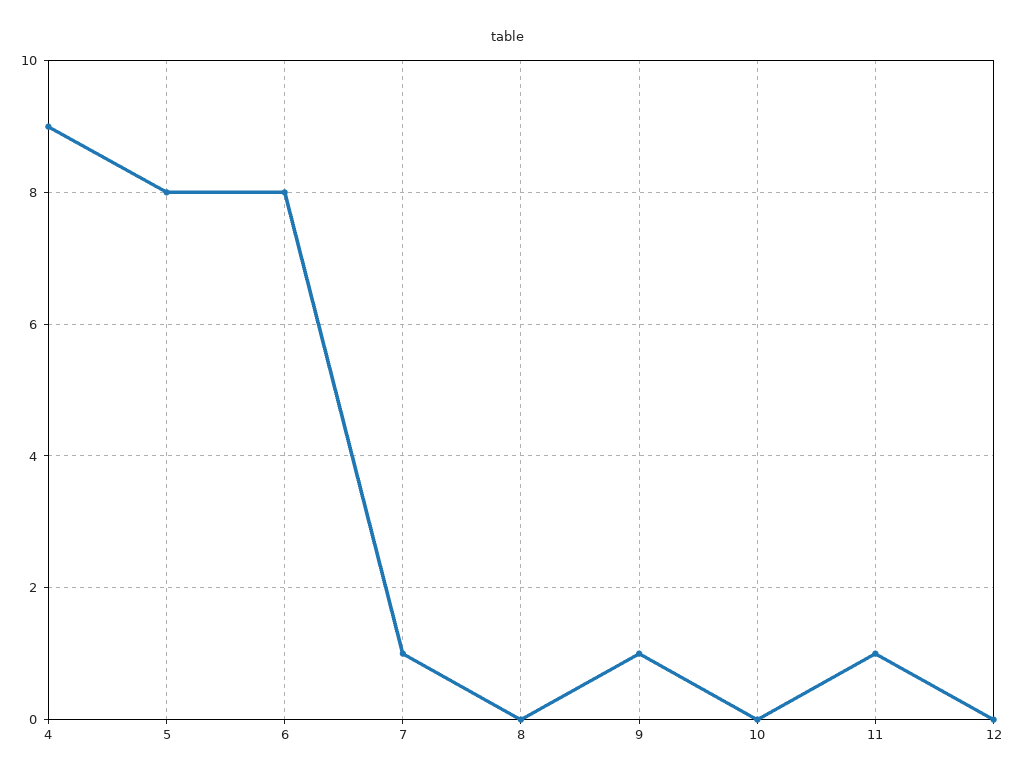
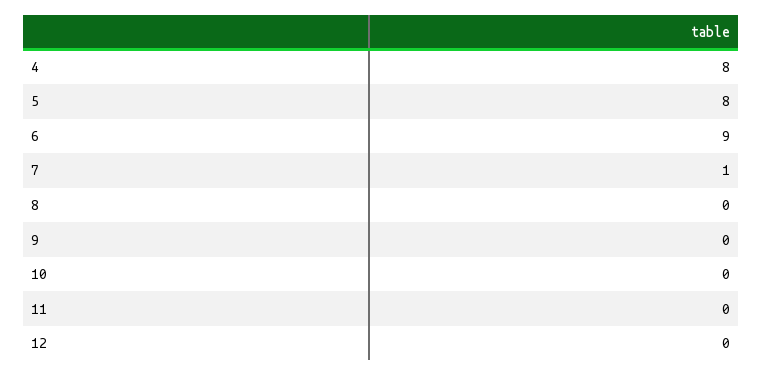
  {
-   "4": 9,
+   "4": 8,
    "5": 8,
-   "6": 8,
+   "6": 9,
    "7": 1,
    "8": 0,
-   "9": 1,
+   "9": 0,
    "10": 0,
-   "11": 1,
+   "11": 0,
    "12": 0
  }

